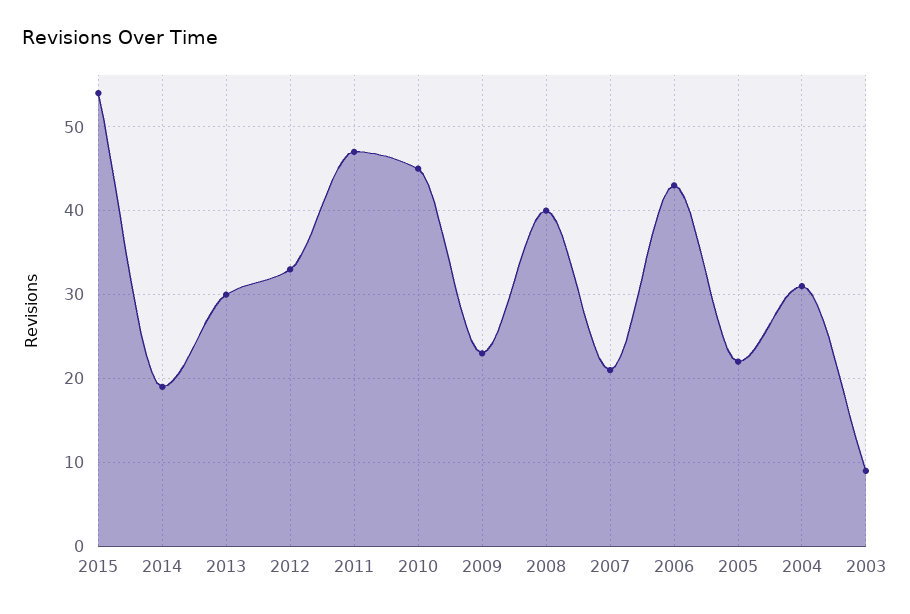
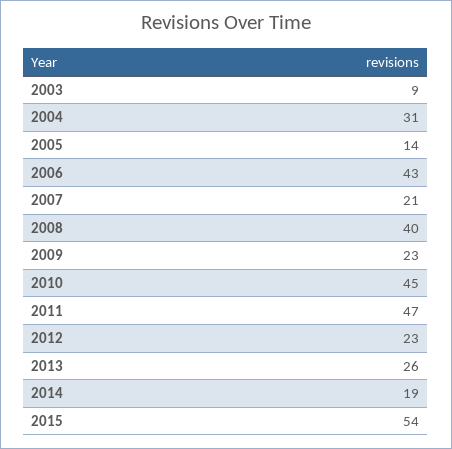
  {
    "2015": 54,
    "2014": 19,
-   "2013": 30,
+   "2013": 26,
-   "2012": 33,
+   "2012": 23,
    "2011": 47,
    "2010": 45,
    "2009": 23,
    "2008": 40,
    "2007": 21,
    "2006": 43,
-   "2005": 22,
+   "2005": 14,
    "2004": 31,
    "2003": 9
  }

